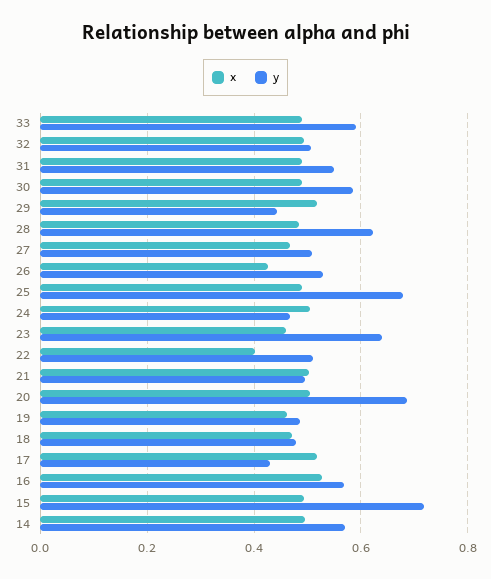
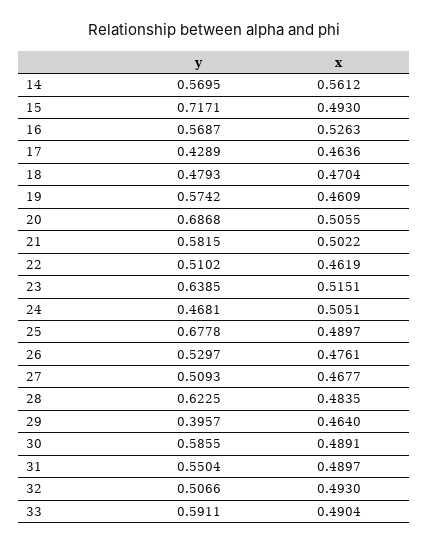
  {
    "x": {
      "33": 0.4904,
      "32": 0.493,
      "31": 0.4897,
      "30": 0.4891,
-     "29": 0.52,
+     "29": 0.464,
      "28": 0.4835,
      "27": 0.4677,
-     "26": 0.42,
+     "26": 0.4761,
      "25": 0.4897,
      "24": 0.5051,
-     "23": 0.46,
+     "23": 0.5151,
-     "22": 0.4,
+     "22": 0.4619,
      "21": 0.5022,
      "20": 0.5055,
      "19": 0.4609,
      "18": 0.4704,
-     "17": 0.52,
+     "17": 0.4636,
      "16": 0.5263,
      "15": 0.493,
-     "14": 0.5
+     "14": 0.5612
    },
    "y": {
      "33": 0.5911,
      "32": 0.5066,
      "31": 0.5504,
      "30": 0.5855,
-     "29": 0.44,
+     "29": 0.3957,
      "28": 0.6225,
      "27": 0.5093,
      "26": 0.5297,
      "25": 0.6778,
      "24": 0.4681,
      "23": 0.6385,
      "22": 0.5102,
-     "21": 0.5,
+     "21": 0.5815,
      "20": 0.6868,
-     "19": 0.48,
+     "19": 0.5742,
      "18": 0.4793,
      "17": 0.4289,
      "16": 0.5687,
      "15": 0.7171,
      "14": 0.5695
    }
  }

